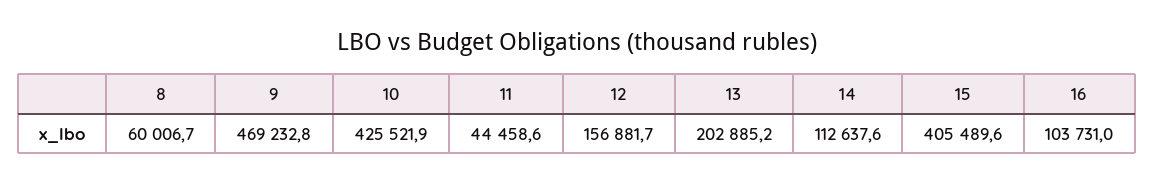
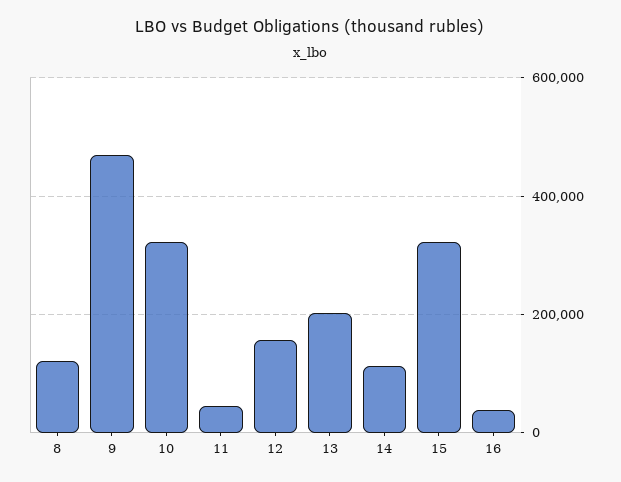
  {
-   "8": 60006.7,
+   "8": 120000,
    "9": 469232.8,
-   "10": 425521.9,
+   "10": 320000,
    "11": 44458.6,
    "12": 156881.7,
    "13": 202885.2,
    "14": 112637.6,
-   "15": 405489.6,
+   "15": 320000,
-   "16": 103731
+   "16": 40000
  }

